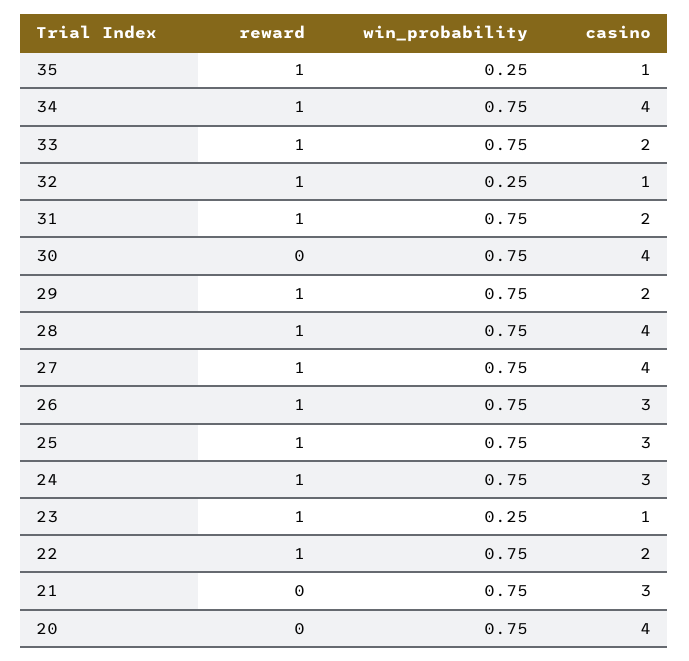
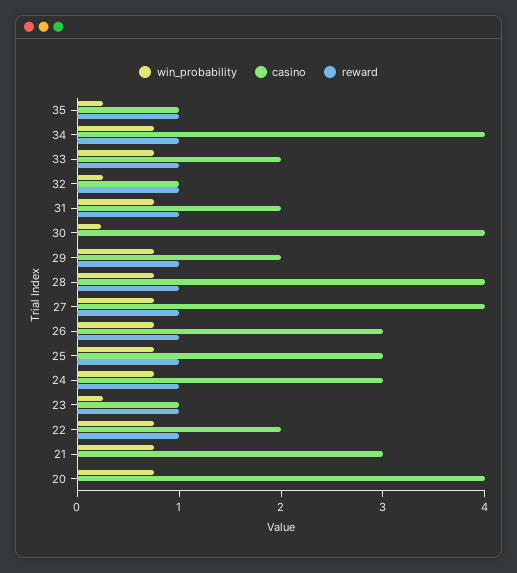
  {
    "reward": {
      "35": 1,
      "34": 1,
      "33": 1,
      "32": 1,
      "31": 1,
      "30": 0,
      "29": 1,
      "28": 1,
      "27": 1,
      "26": 1,
      "25": 1,
      "24": 1,
      "23": 1,
      "22": 1,
      "21": 0,
      "20": 0
    },
    "win_probability": {
      "35": 0.25,
      "34": 0.75,
      "33": 0.75,
      "32": 0.25,
      "31": 0.75,
-     "30": 0.75,
+     "30": 0.2,
      "29": 0.75,
      "28": 0.75,
      "27": 0.75,
      "26": 0.75,
      "25": 0.75,
      "24": 0.75,
      "23": 0.25,
      "22": 0.75,
      "21": 0.75,
      "20": 0.75
    },
    "casino": {
      "35": 1,
      "34": 4,
      "33": 2,
      "32": 1,
      "31": 2,
      "30": 4,
      "29": 2,
      "28": 4,
      "27": 4,
      "26": 3,
      "25": 3,
      "24": 3,
      "23": 1,
      "22": 2,
      "21": 3,
      "20": 4
    }
  }

